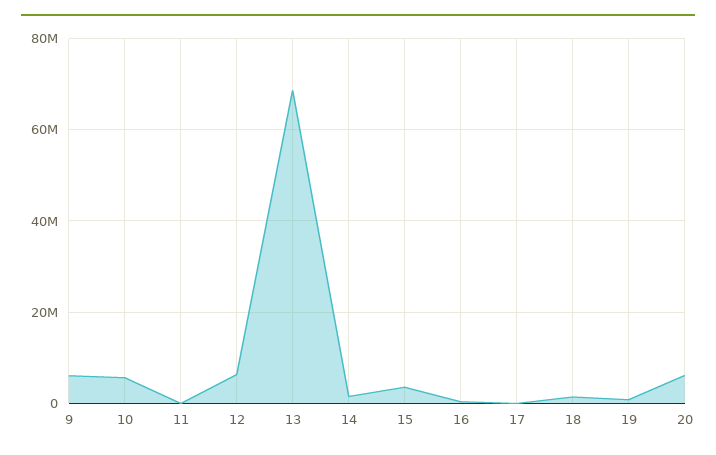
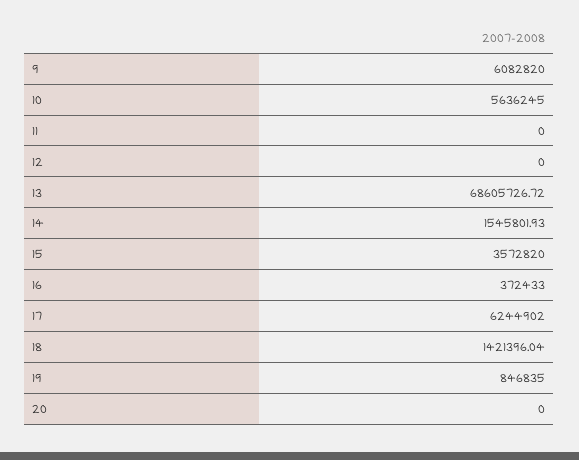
  {
    "9": 6082820,
    "10": 5636245,
    "11": 0,
-   "12": 6000000,
+   "12": 0,
    "13": 68605726.72,
    "14": 1545801.93,
    "15": 3572820,
    "16": 372433,
-   "17": 0,
+   "17": 6244902,
    "18": 1421396.04,
    "19": 846835,
-   "20": 6000000
+   "20": 0
  }

